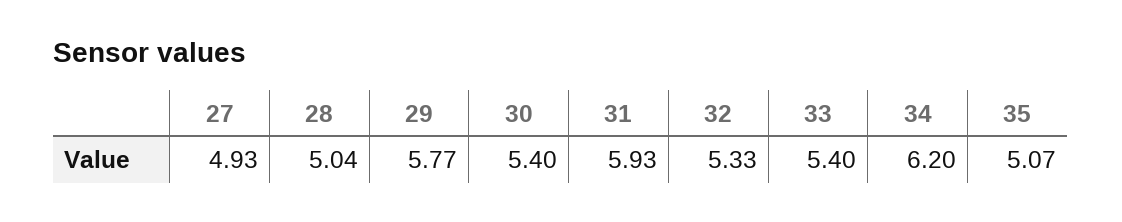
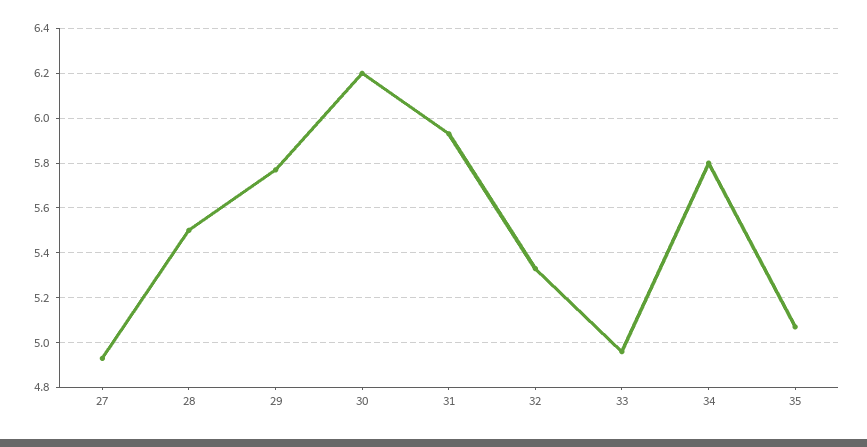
  {
    "27": 4.93,
-   "28": 5.04,
+   "28": 5.5,
    "29": 5.77,
-   "30": 5.4,
+   "30": 6.2,
    "31": 5.93,
    "32": 5.33,
-   "33": 5.4,
+   "33": 4.95,
-   "34": 6.2,
+   "34": 5.8,
    "35": 5.07
  }

